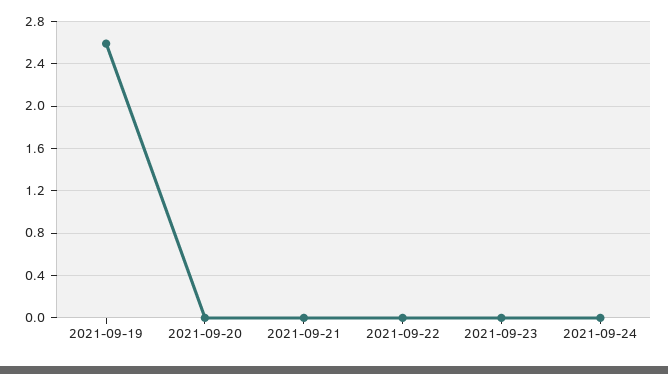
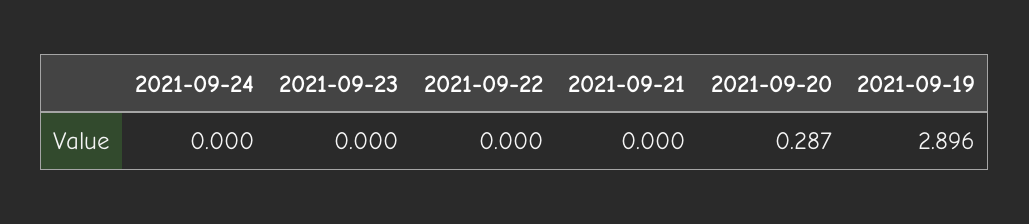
  {
-   "2021-09-19": 2.6,
+   "2021-09-19": 2.896,
-   "2021-09-20": 0,
+   "2021-09-20": 0.287,
    "2021-09-21": 0,
    "2021-09-22": 0,
    "2021-09-23": 0,
    "2021-09-24": 0
  }

